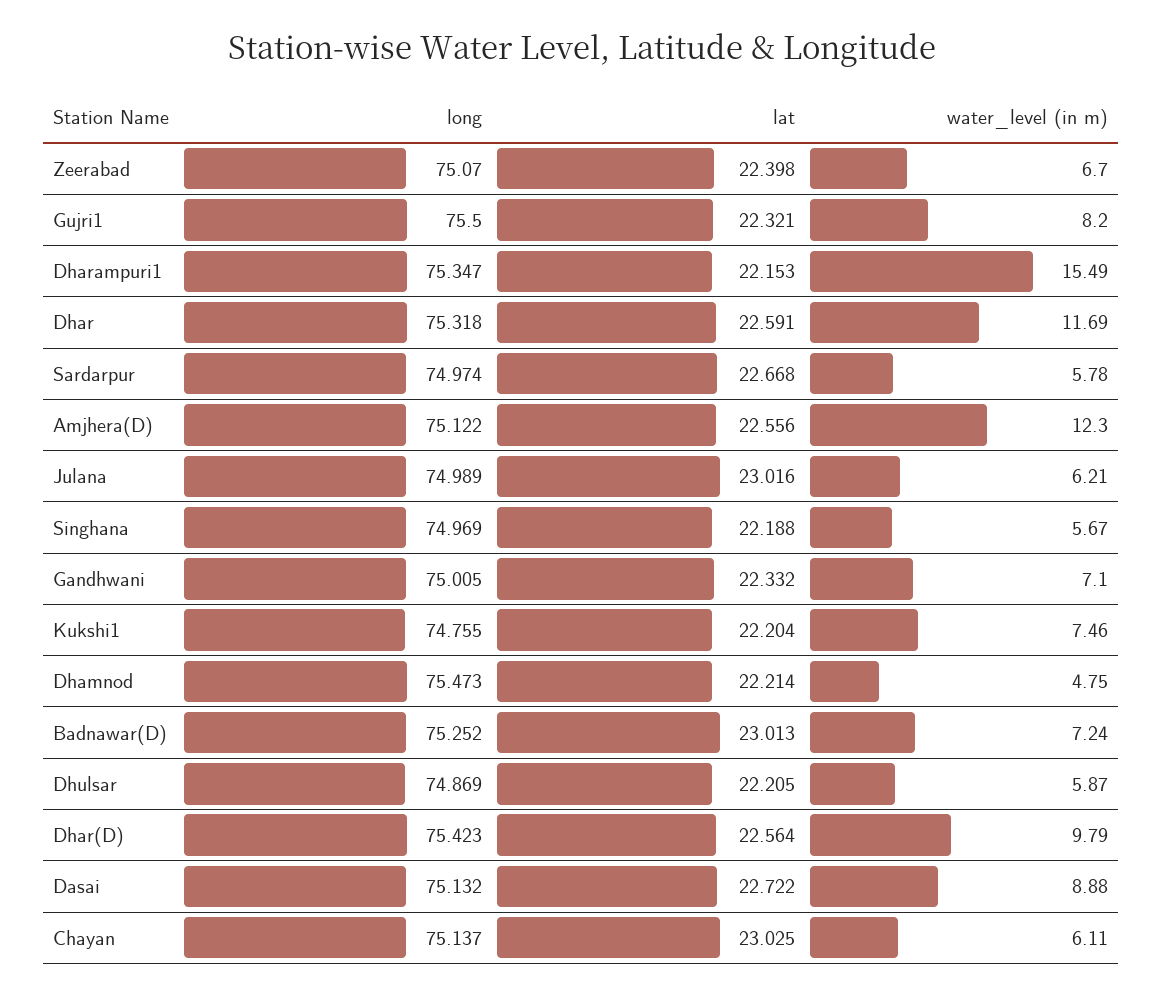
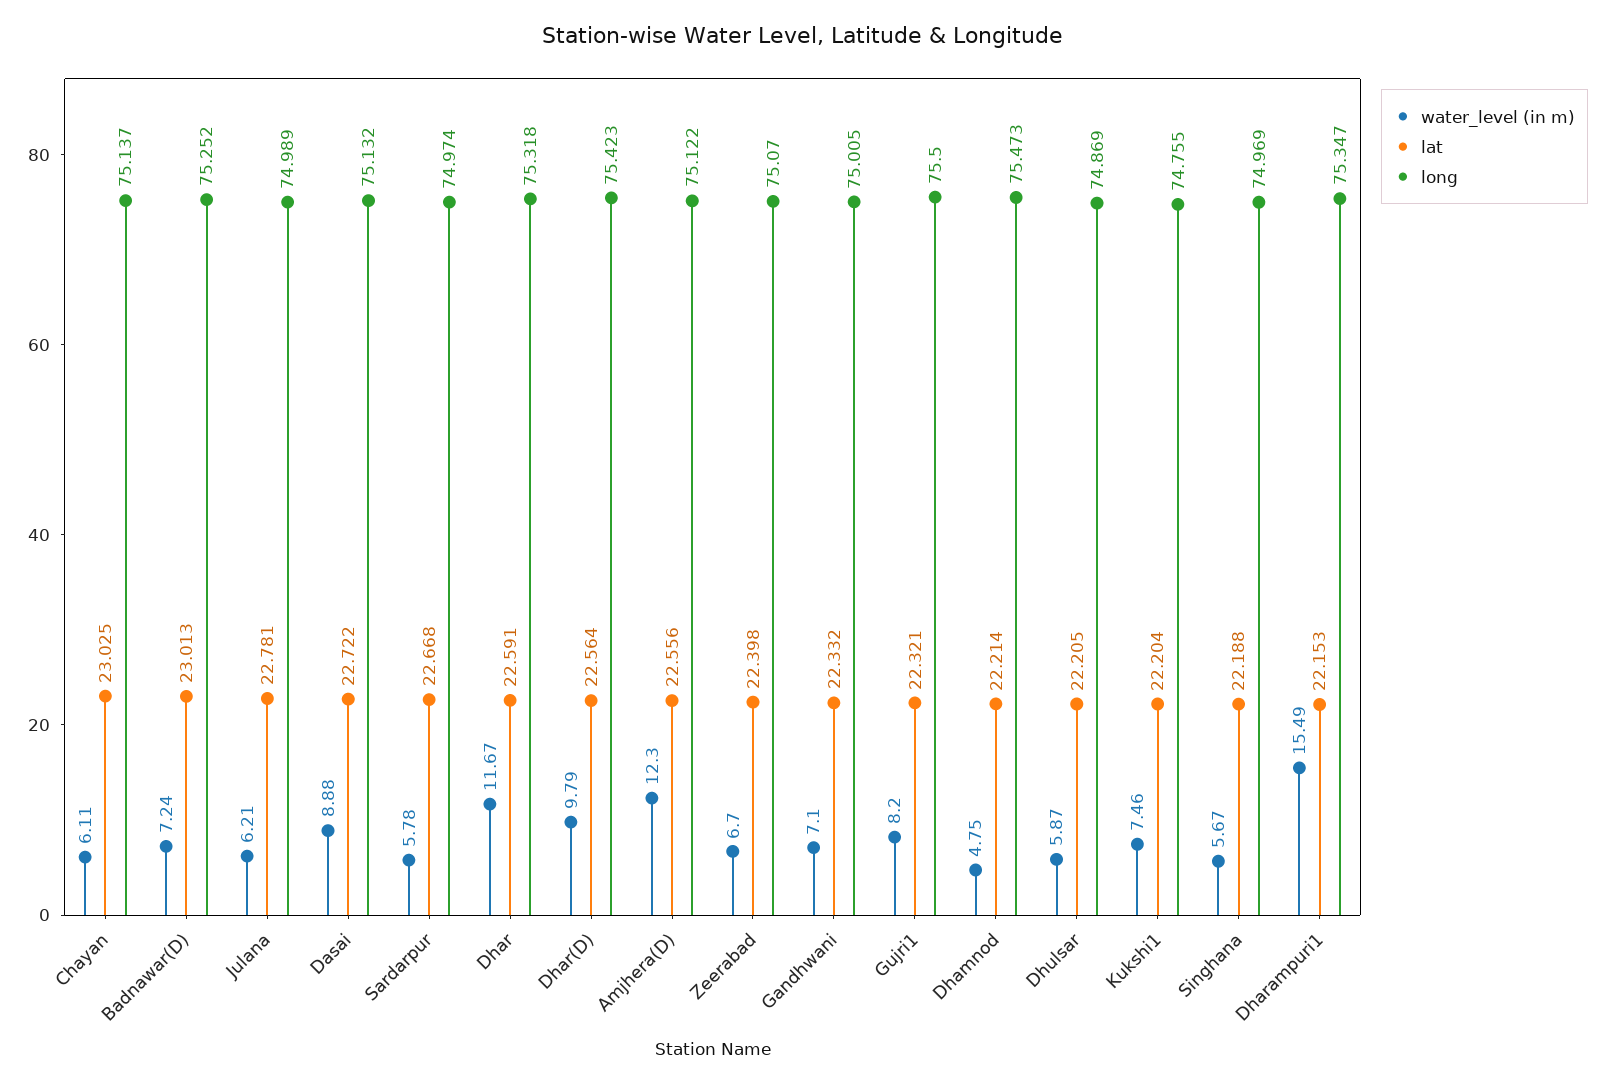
  {
    "long": {
      "Zeerabad": 75.07,
      "Gujri1": 75.5,
      "Dharampuri1": 75.347,
      "Dhar": 75.318,
      "Sardarpur": 74.974,
      "Amjhera(D)": 75.122,
      "Julana": 74.989,
      "Singhana": 74.969,
      "Gandhwani": 75.005,
      "Kukshi1": 74.755,
      "Dhamnod": 75.473,
      "Badnawar(D)": 75.252,
      "Dhulsar": 74.869,
      "Dhar(D)": 75.423,
      "Dasai": 75.132,
      "Chayan": 75.137
    },
    "lat": {
      "Zeerabad": 22.398,
      "Gujri1": 22.321,
      "Dharampuri1": 22.153,
      "Dhar": 22.591,
      "Sardarpur": 22.668,
      "Amjhera(D)": 22.556,
-     "Julana": 23.016,
+     "Julana": 22.781,
      "Singhana": 22.188,
      "Gandhwani": 22.332,
      "Kukshi1": 22.204,
      "Dhamnod": 22.214,
      "Badnawar(D)": 23.013,
      "Dhulsar": 22.205,
      "Dhar(D)": 22.564,
      "Dasai": 22.722,
      "Chayan": 23.025
    },
    "water_level (in m)": {
      "Zeerabad": 6.7,
      "Gujri1": 8.2,
      "Dharampuri1": 15.49,
-     "Dhar": 11.69,
+     "Dhar": 11.67,
      "Sardarpur": 5.78,
      "Amjhera(D)": 12.3,
      "Julana": 6.21,
      "Singhana": 5.67,
      "Gandhwani": 7.1,
      "Kukshi1": 7.46,
      "Dhamnod": 4.75,
      "Badnawar(D)": 7.24,
      "Dhulsar": 5.87,
      "Dhar(D)": 9.79,
      "Dasai": 8.88,
      "Chayan": 6.11
    }
  }

